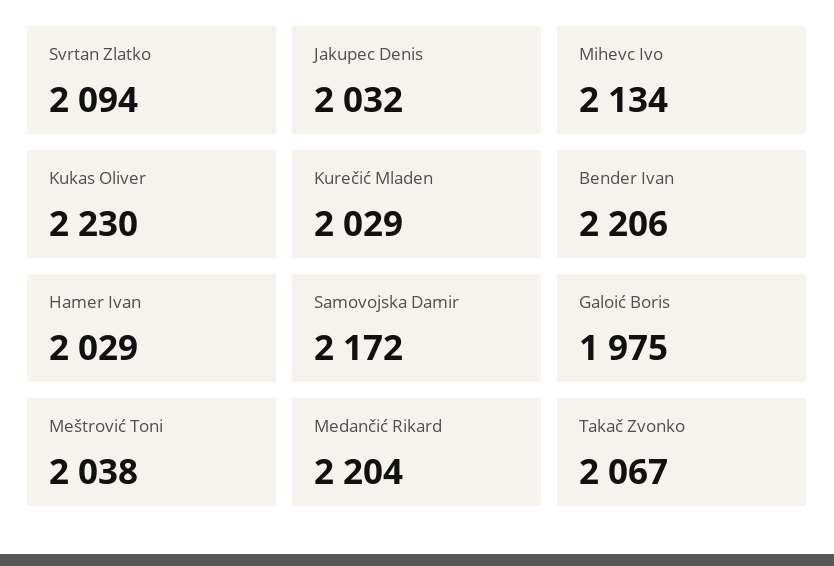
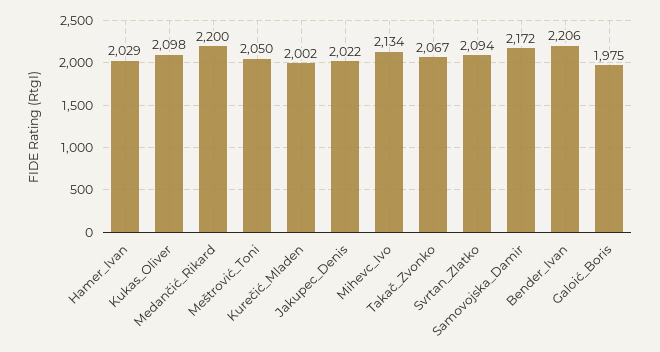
  {
    "Svrtan Zlatko": 2094,
-   "Jakupec Denis": 2032,
+   "Jakupec Denis": 2022,
    "Mihevc Ivo": 2134,
-   "Kukas Oliver": 2230,
+   "Kukas Oliver": 2098,
-   "Kurečić Mladen": 2029,
+   "Kurečić Mladen": 2002,
    "Bender Ivan": 2206,
    "Hamer Ivan": 2029,
    "Samovojska Damir": 2172,
    "Galoić Boris": 1975,
-   "Meštrović Toni": 2038,
+   "Meštrović Toni": 2050,
-   "Medančić Rikard": 2204,
+   "Medančić Rikard": 2200,
    "Takač Zvonko": 2067
  }

